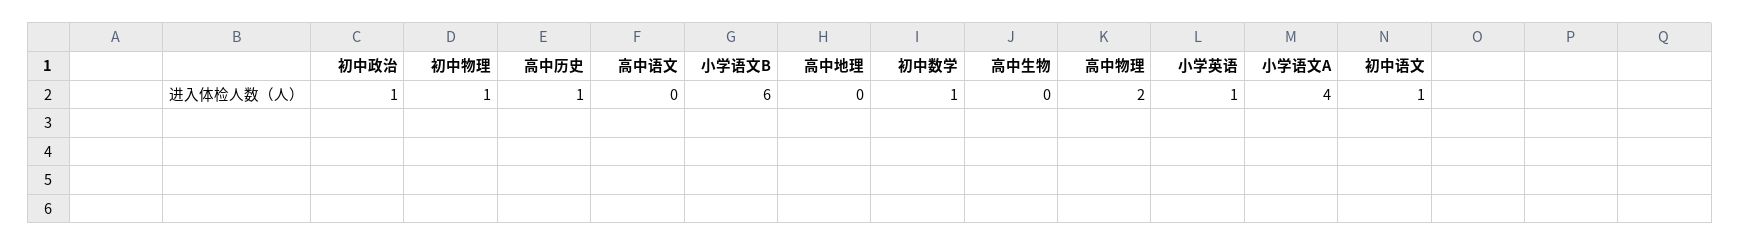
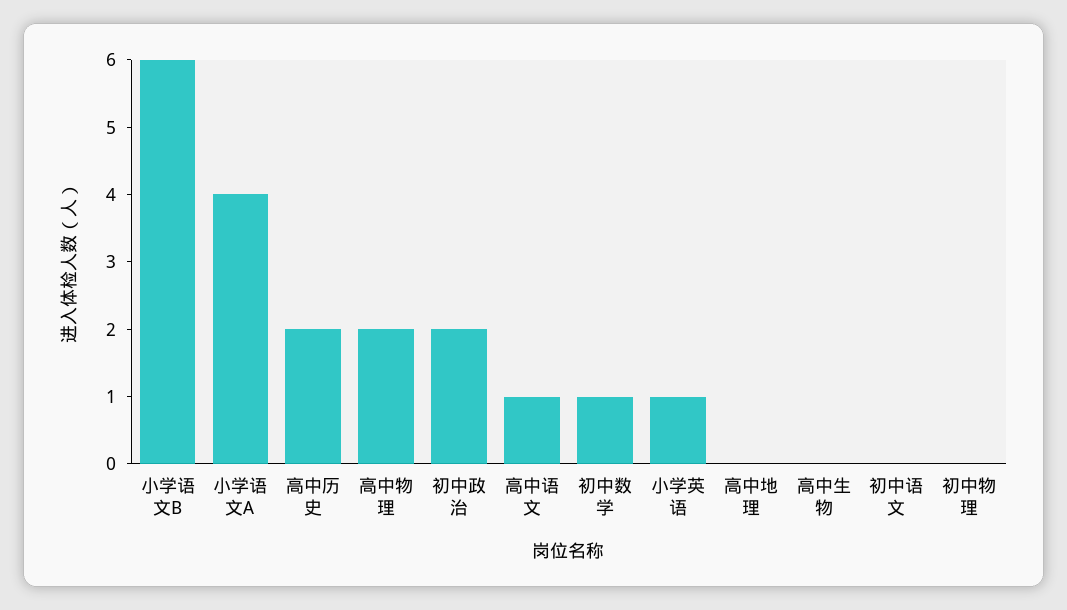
  {
-   "初中政治": 1,
+   "初中政治": 2,
-   "初中物理": 1,
+   "初中物理": 0,
-   "高中历史": 1,
+   "高中历史": 2,
-   "高中语文": 0,
+   "高中语文": 1,
    "小学语文B": 6,
    "高中地理": 0,
    "初中数学": 1,
    "高中生物": 0,
    "高中物理": 2,
    "小学英语": 1,
    "小学语文A": 4,
-   "初中语文": 1
+   "初中语文": 0
  }

